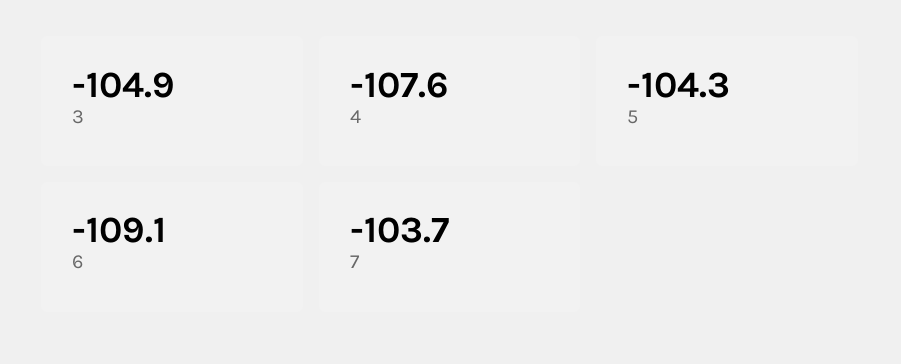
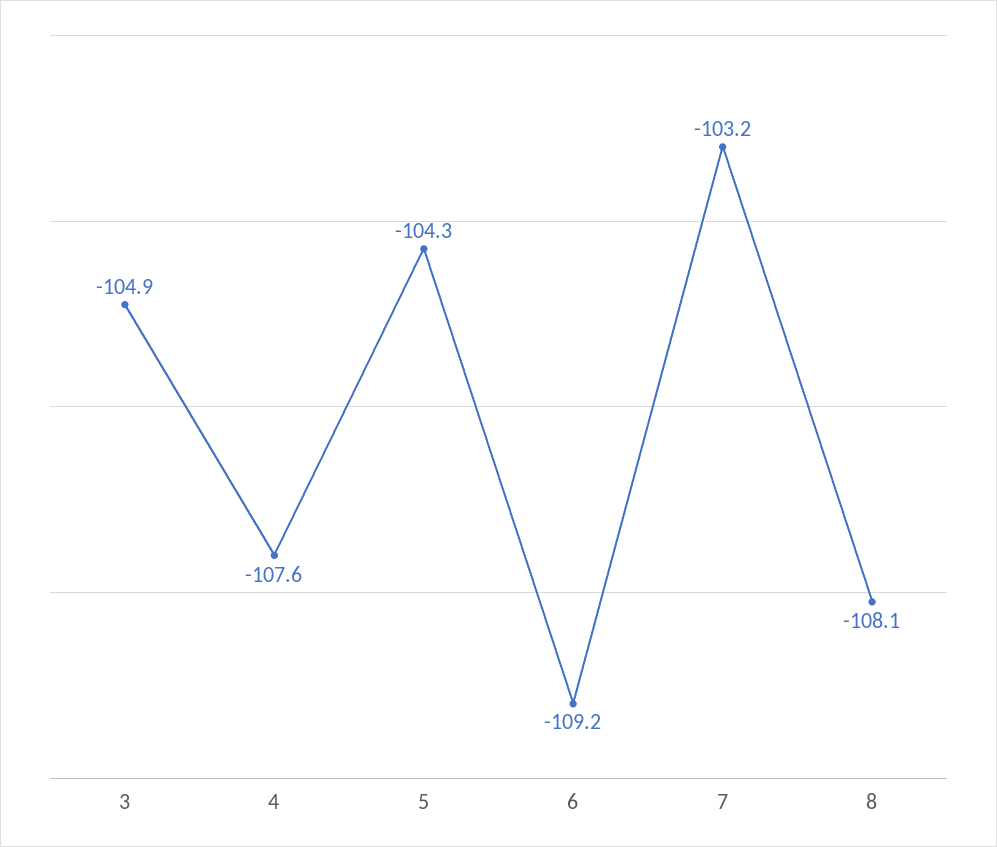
  {
    "3": -104.9,
    "4": -107.6,
    "5": -104.3,
-   "6": -109.1,
+   "6": -109.2,
-   "7": -103.7
+   "7": -103.2,
+   "8": -108.1
  }

